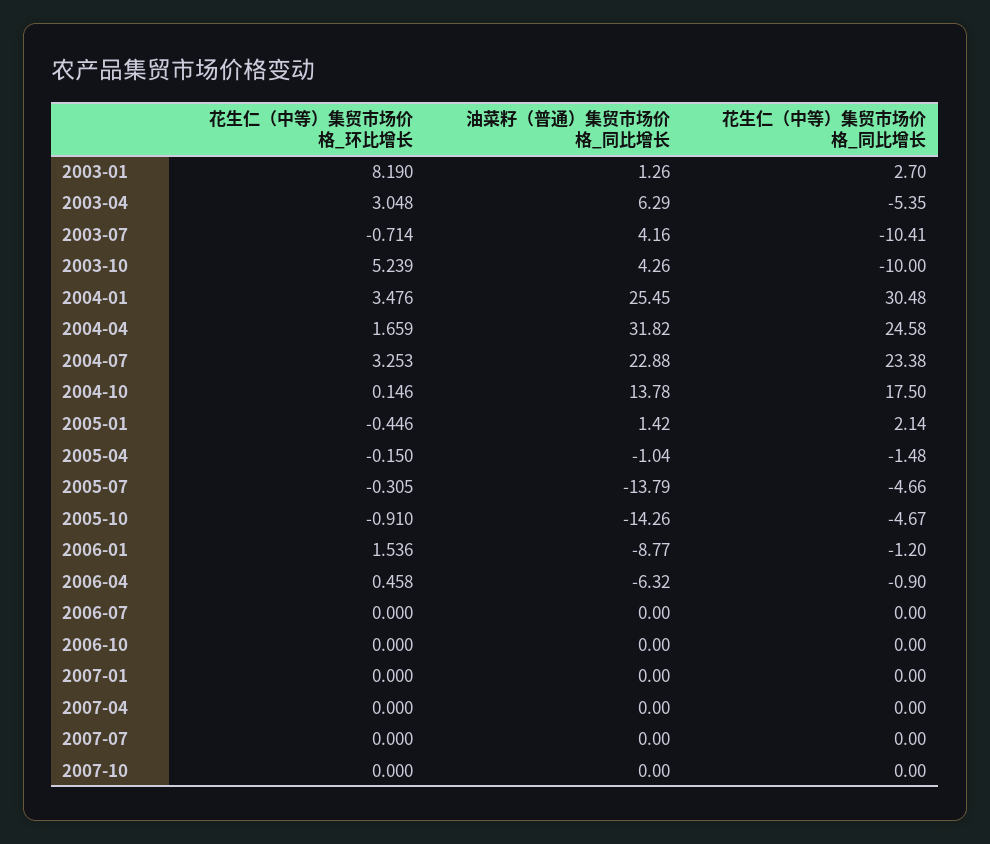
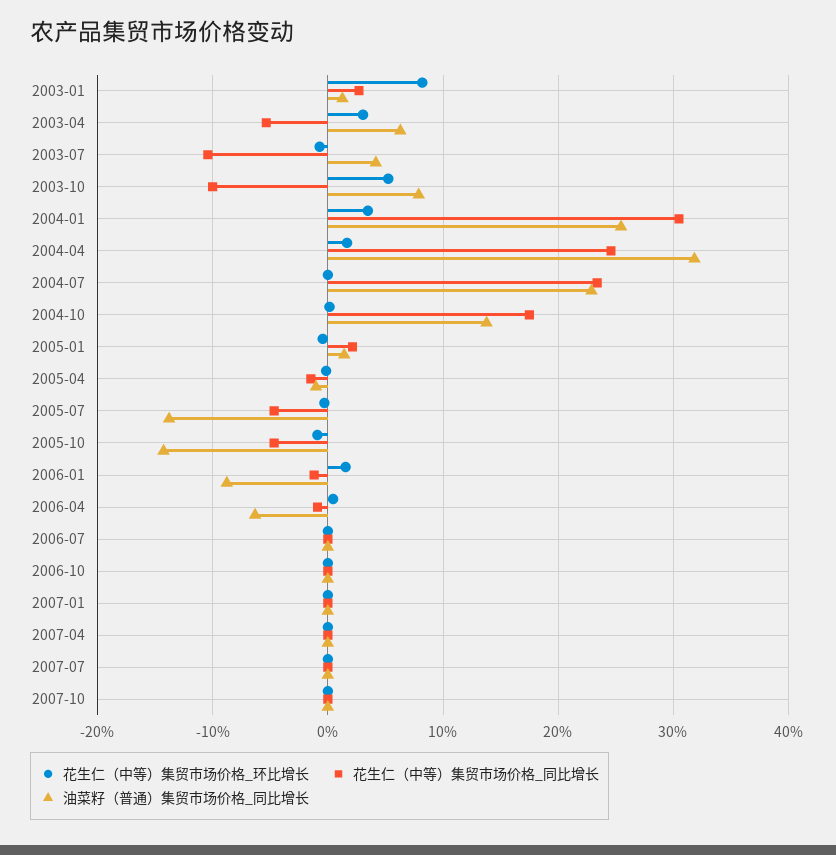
  {
    "花生仁（中等）集贸市场价格_环比增长": {
      "2003-01": 8.19,
      "2003-04": 3.048,
      "2003-07": -0.714,
      "2003-10": 5.239,
      "2004-01": 3.476,
      "2004-04": 1.659,
-     "2004-07": 3.253,
+     "2004-07": 0,
      "2004-10": 0.146,
      "2005-01": -0.446,
      "2005-04": -0.15,
      "2005-07": -0.305,
      "2005-10": -0.91,
      "2006-01": 1.536,
      "2006-04": 0.458,
      "2006-07": 0,
      "2006-10": 0,
      "2007-01": 0,
      "2007-04": 0,
      "2007-07": 0,
      "2007-10": 0
    },
    "油菜籽（普通）集贸市场价格_同比增长": {
      "2003-01": 1.26,
      "2003-04": 6.29,
      "2003-07": 4.16,
-     "2003-10": 4.26,
+     "2003-10": 8,
      "2004-01": 25.45,
      "2004-04": 31.82,
      "2004-07": 22.88,
      "2004-10": 13.78,
      "2005-01": 1.42,
      "2005-04": -1.04,
      "2005-07": -13.79,
      "2005-10": -14.26,
      "2006-01": -8.77,
      "2006-04": -6.32,
      "2006-07": 0,
      "2006-10": 0,
      "2007-01": 0,
      "2007-04": 0,
      "2007-07": 0,
      "2007-10": 0
    },
    "花生仁（中等）集贸市场价格_同比增长": {
      "2003-01": 2.7,
      "2003-04": -5.35,
      "2003-07": -10.41,
      "2003-10": -10,
      "2004-01": 30.48,
      "2004-04": 24.58,
      "2004-07": 23.38,
      "2004-10": 17.5,
      "2005-01": 2.14,
      "2005-04": -1.48,
      "2005-07": -4.66,
      "2005-10": -4.67,
      "2006-01": -1.2,
      "2006-04": -0.9,
      "2006-07": 0,
      "2006-10": 0,
      "2007-01": 0,
      "2007-04": 0,
      "2007-07": 0,
      "2007-10": 0
    }
  }

